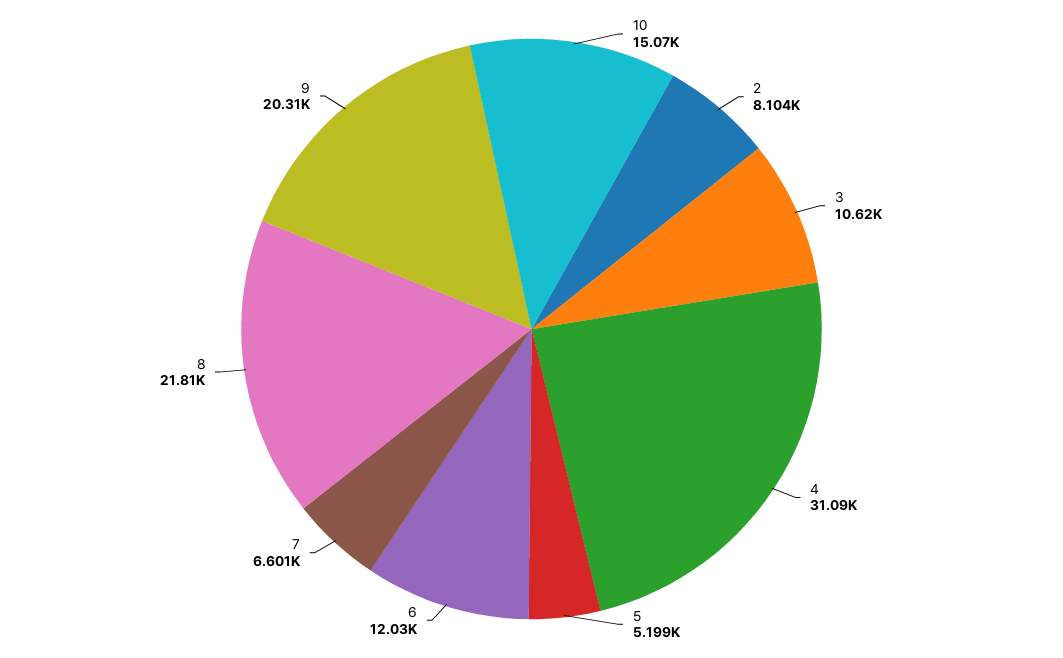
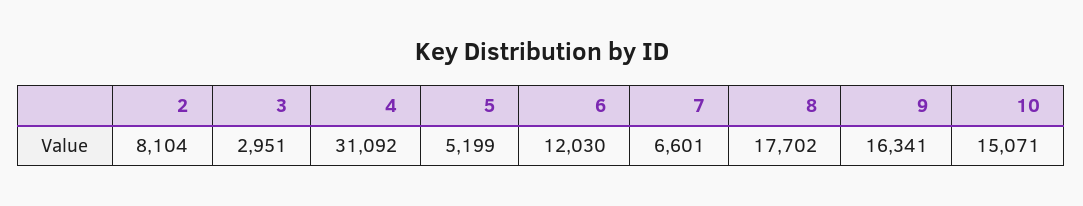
  {
    "10": 15071,
    "2": 8104,
-   "3": 10620,
+   "3": 2951,
    "4": 31092,
    "5": 5199,
    "6": 12030,
    "7": 6601,
-   "8": 21810,
+   "8": 17702,
-   "9": 20310
+   "9": 16341
  }

